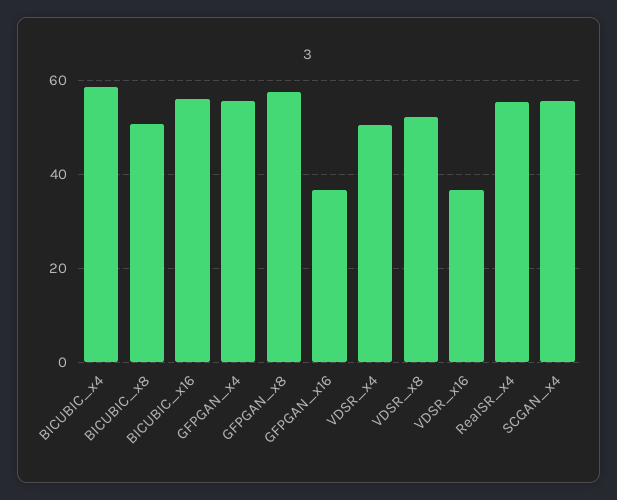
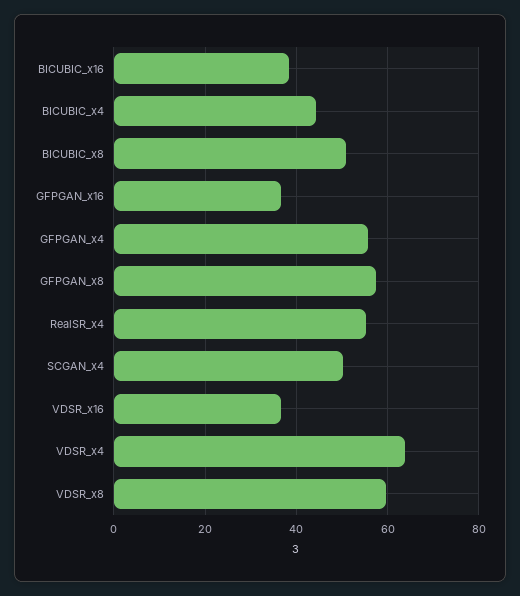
  {
-   "BICUBIC_x4": 58,
+   "BICUBIC_x4": 44,
    "BICUBIC_x8": 50,
-   "BICUBIC_x16": 56,
+   "BICUBIC_x16": 38,
    "GFPGAN_x4": 56,
    "GFPGAN_x8": 58,
    "GFPGAN_x16": 36,
-   "VDSR_x4": 50,
+   "VDSR_x4": 64,
-   "VDSR_x8": 52,
+   "VDSR_x8": 60,
    "VDSR_x16": 36,
    "RealSR_x4": 56,
-   "SCGAN_x4": 56
+   "SCGAN_x4": 50
  }

